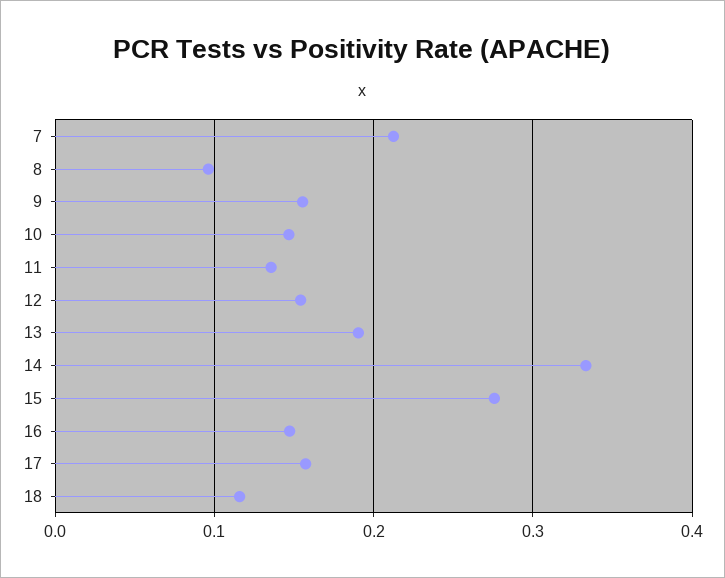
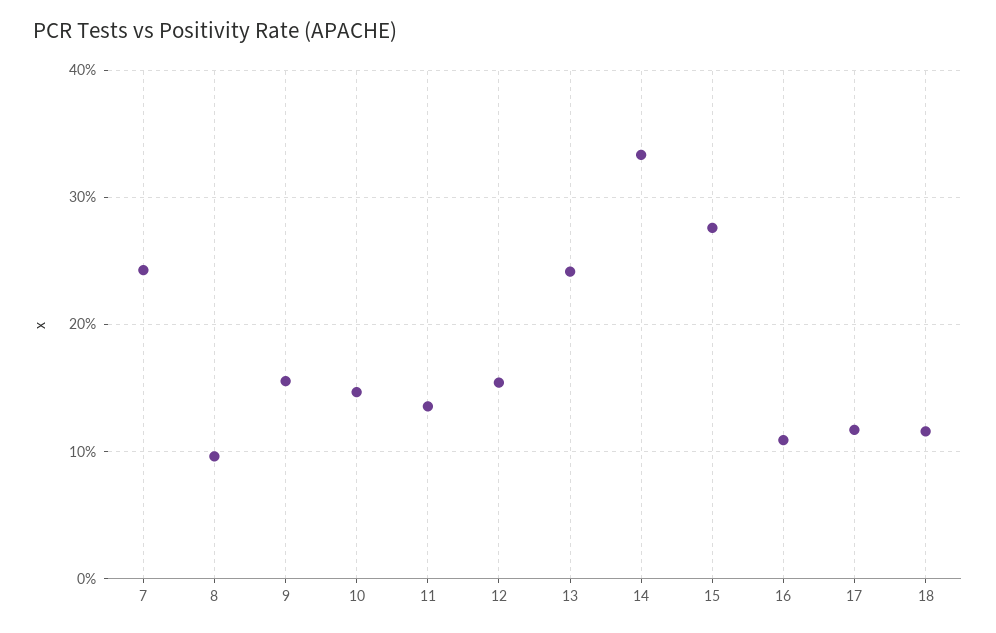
  {
-   "7": 0.21,
+   "7": 0.24,
    "8": 0.1,
    "9": 0.16,
    "10": 0.15,
    "11": 0.14,
    "12": 0.15,
-   "13": 0.19,
+   "13": 0.24,
    "14": 0.33,
    "15": 0.28,
-   "16": 0.15,
+   "16": 0.11,
-   "17": 0.16,
+   "17": 0.12,
    "18": 0.12
  }

